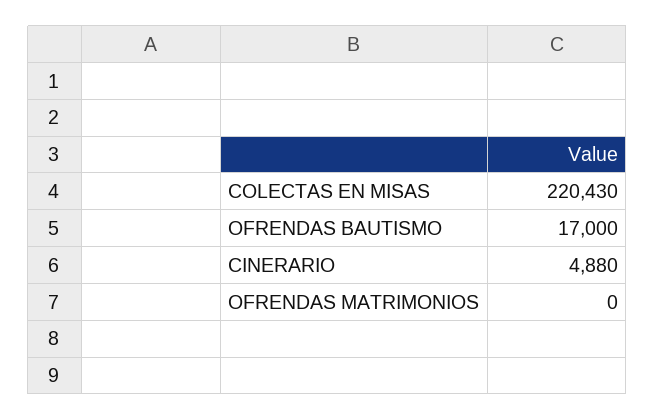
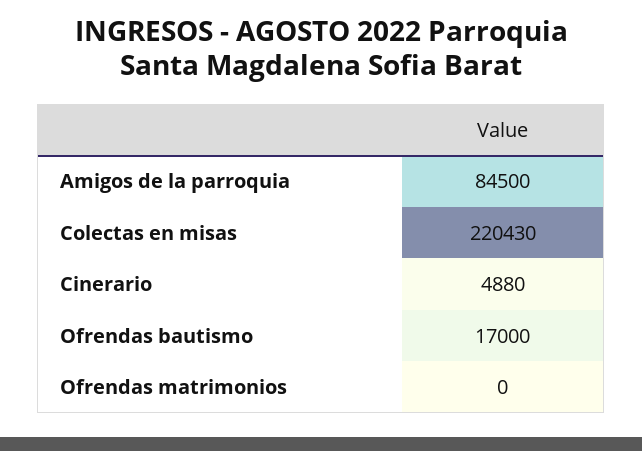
  {
    "COLECTAS EN MISAS": 220430,
    "OFRENDAS BAUTISMO": 17000,
    "CINERARIO": 4880,
-   "OFRENDAS MATRIMONIOS": 0
+   "OFRENDAS MATRIMONIOS": 0,
+   "Amigos de la parroquia": 84500
  }

